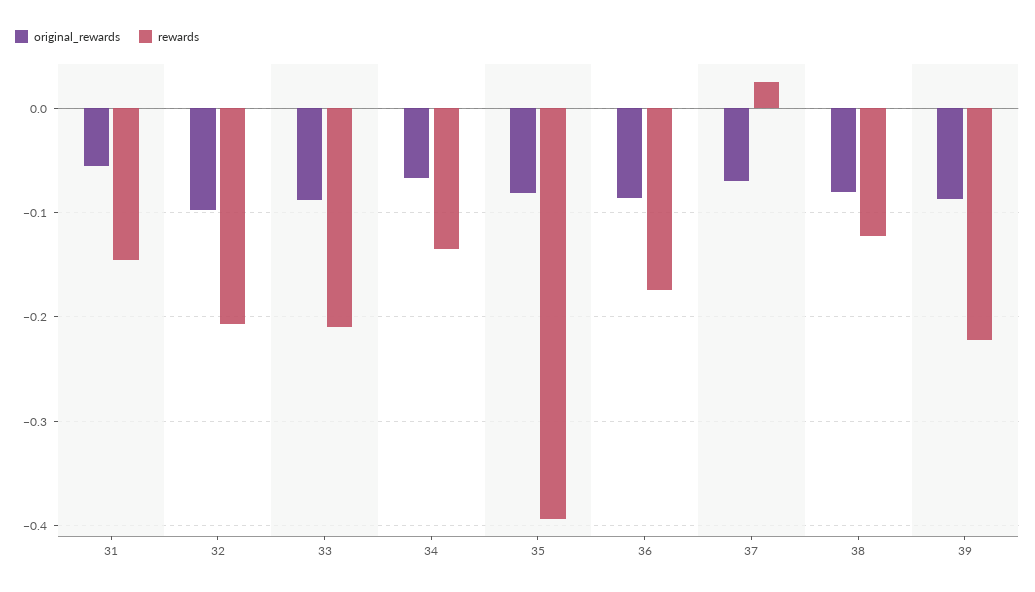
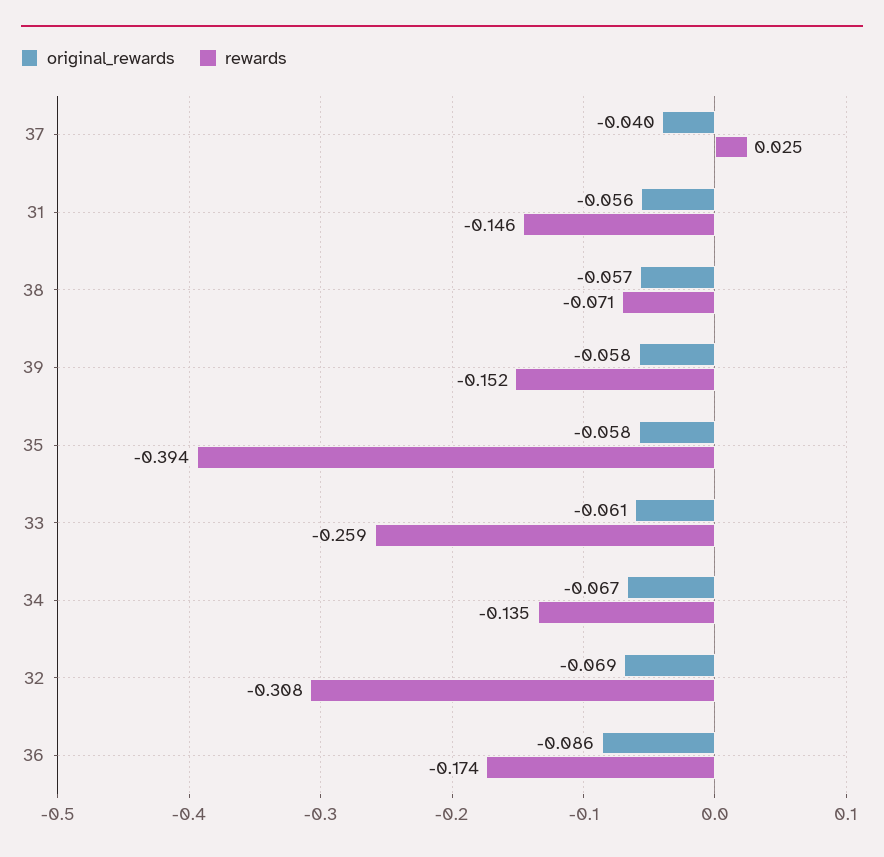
  {
    "original_rewards": {
      "31": -0.056,
-     "32": -0.1,
+     "32": -0.069,
-     "33": -0.09,
+     "33": -0.061,
      "34": -0.067,
-     "35": -0.08,
+     "35": -0.058,
      "36": -0.086,
-     "37": -0.07,
+     "37": -0.04,
-     "38": -0.08,
+     "38": -0.057,
-     "39": -0.09
+     "39": -0.058
    },
    "rewards": {
      "31": -0.146,
-     "32": -0.21,
+     "32": -0.308,
-     "33": -0.21,
+     "33": -0.259,
      "34": -0.135,
      "35": -0.394,
      "36": -0.174,
      "37": 0.025,
-     "38": -0.12,
+     "38": -0.071,
-     "39": -0.22
+     "39": -0.152
    }
  }

